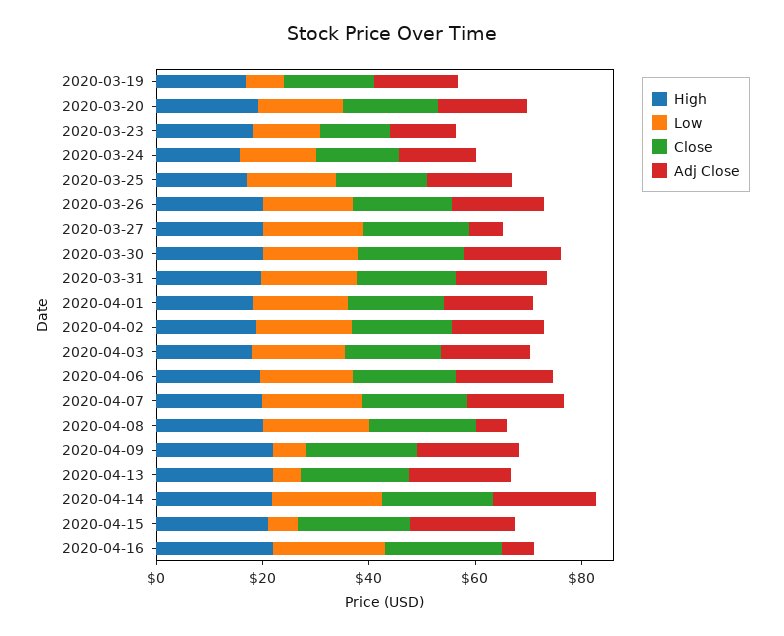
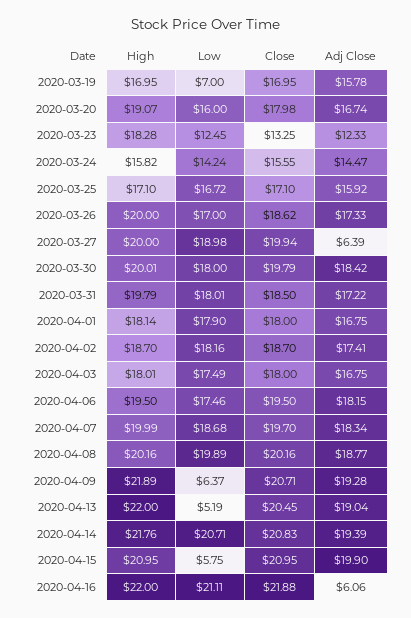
  {
    "High": {
      "2020-03-19": 16.95,
      "2020-03-20": 19.07,
      "2020-03-23": 18.28,
      "2020-03-24": 15.82,
      "2020-03-25": 17.1,
      "2020-03-26": 20,
      "2020-03-27": 20,
      "2020-03-30": 20.01,
      "2020-03-31": 19.79,
      "2020-04-01": 18.14,
      "2020-04-02": 18.7,
      "2020-04-03": 18.01,
      "2020-04-06": 19.5,
      "2020-04-07": 19.99,
      "2020-04-08": 20.16,
      "2020-04-09": 21.89,
      "2020-04-13": 22,
      "2020-04-14": 21.76,
      "2020-04-15": 20.95,
      "2020-04-16": 22
    },
    "Low": {
      "2020-03-19": 7,
      "2020-03-20": 16,
      "2020-03-23": 12.45,
      "2020-03-24": 14.24,
      "2020-03-25": 16.72,
      "2020-03-26": 17,
      "2020-03-27": 18.98,
      "2020-03-30": 18,
      "2020-03-31": 18.01,
      "2020-04-01": 17.9,
      "2020-04-02": 18.16,
      "2020-04-03": 17.49,
      "2020-04-06": 17.46,
      "2020-04-07": 18.68,
      "2020-04-08": 19.89,
      "2020-04-09": 6.37,
      "2020-04-13": 5.19,
      "2020-04-14": 20.71,
      "2020-04-15": 5.75,
      "2020-04-16": 21.11
    },
    "Close": {
      "2020-03-19": 16.95,
      "2020-03-20": 17.98,
      "2020-03-23": 13.25,
      "2020-03-24": 15.55,
      "2020-03-25": 17.1,
      "2020-03-26": 18.62,
      "2020-03-27": 19.94,
      "2020-03-30": 19.79,
      "2020-03-31": 18.5,
      "2020-04-01": 18,
      "2020-04-02": 18.7,
      "2020-04-03": 18,
      "2020-04-06": 19.5,
      "2020-04-07": 19.7,
      "2020-04-08": 20.16,
      "2020-04-09": 20.71,
      "2020-04-13": 20.45,
      "2020-04-14": 20.83,
      "2020-04-15": 20.95,
      "2020-04-16": 21.88
    },
    "Adj Close": {
      "2020-03-19": 15.78,
      "2020-03-20": 16.74,
      "2020-03-23": 12.33,
      "2020-03-24": 14.47,
      "2020-03-25": 15.92,
      "2020-03-26": 17.33,
      "2020-03-27": 6.39,
      "2020-03-30": 18.42,
      "2020-03-31": 17.22,
      "2020-04-01": 16.75,
      "2020-04-02": 17.41,
      "2020-04-03": 16.75,
      "2020-04-06": 18.15,
      "2020-04-07": 18.34,
-     "2020-04-08": 5,
+     "2020-04-08": 18.77,
      "2020-04-09": 19.28,
      "2020-04-13": 19.04,
      "2020-04-14": 19.39,
      "2020-04-15": 19.9,
      "2020-04-16": 6.06
    }
  }

